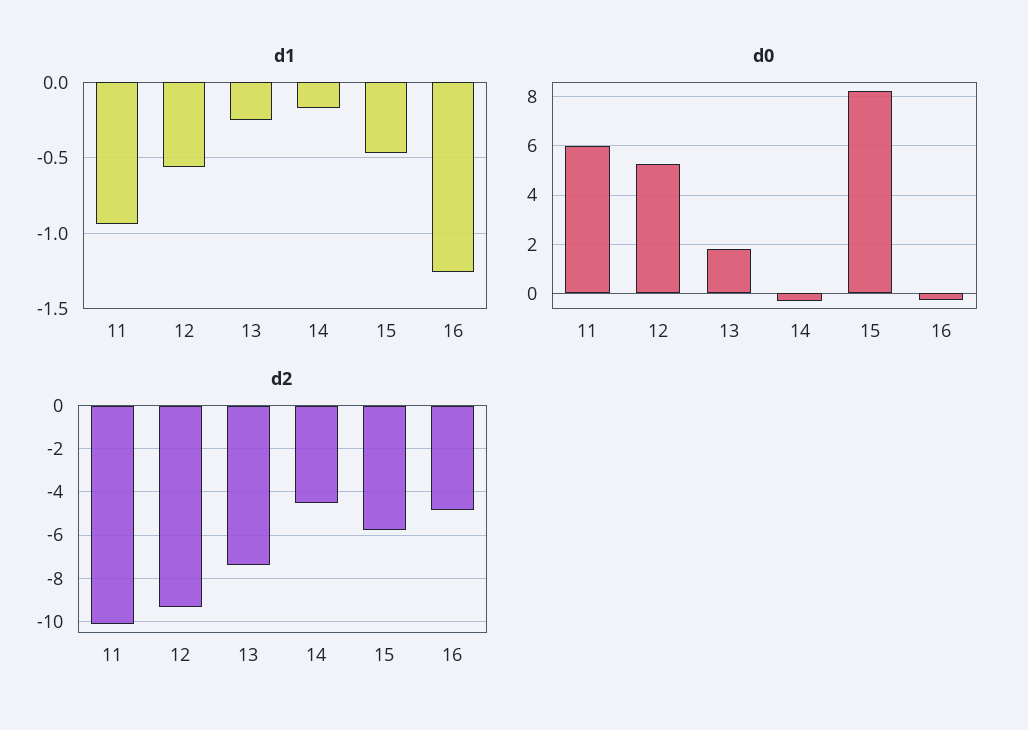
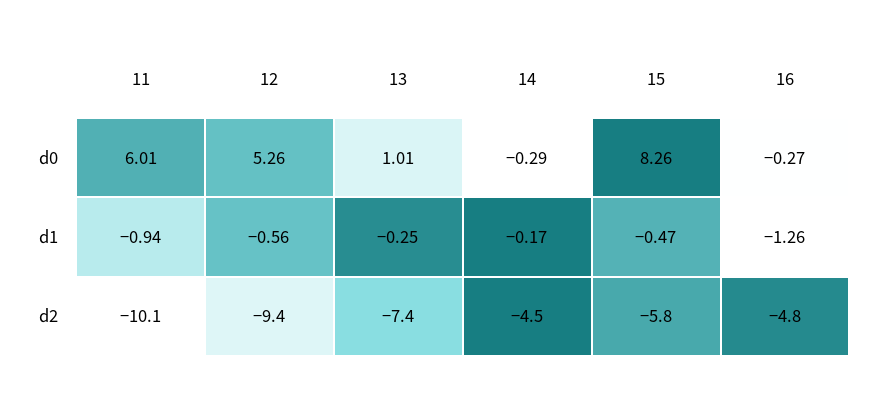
  {
    "d1": {
      "11": -0.94,
      "12": -0.56,
      "13": -0.25,
      "14": -0.17,
      "15": -0.47,
      "16": -1.26
    },
    "d0": {
      "11": 6.01,
      "12": 5.26,
-     "13": 1.75,
+     "13": 1.01,
      "14": -0.29,
      "15": 8.26,
      "16": -0.27
    },
    "d2": {
      "11": -10.1,
      "12": -9.4,
      "13": -7.4,
      "14": -4.5,
      "15": -5.8,
      "16": -4.8
    }
  }

